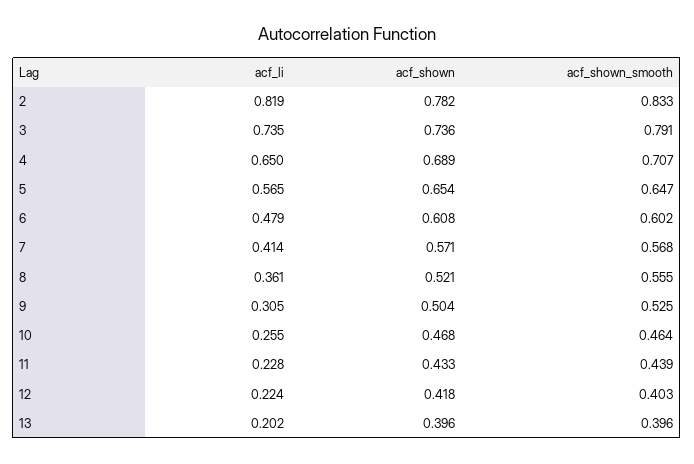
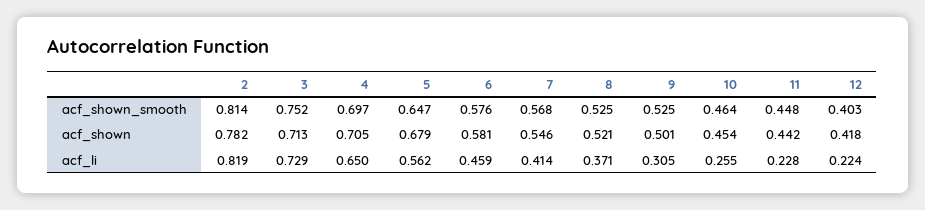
  {
    "acf_li": {
      "2": 0.819,
-     "3": 0.735,
+     "3": 0.729,
      "4": 0.65,
-     "5": 0.565,
+     "5": 0.562,
-     "6": 0.479,
+     "6": 0.459,
      "7": 0.414,
-     "8": 0.361,
+     "8": 0.371,
      "9": 0.305,
      "10": 0.255,
      "11": 0.228,
-     "12": 0.224,
+     "12": 0.224
-     "13": 0.202
    },
    "acf_shown": {
      "2": 0.782,
-     "3": 0.736,
+     "3": 0.713,
-     "4": 0.689,
+     "4": 0.705,
-     "5": 0.654,
+     "5": 0.679,
-     "6": 0.608,
+     "6": 0.581,
-     "7": 0.571,
+     "7": 0.546,
      "8": 0.521,
-     "9": 0.504,
+     "9": 0.501,
-     "10": 0.468,
+     "10": 0.454,
-     "11": 0.433,
+     "11": 0.442,
-     "12": 0.418,
+     "12": 0.418
-     "13": 0.396
    },
    "acf_shown_smooth": {
-     "2": 0.833,
+     "2": 0.814,
-     "3": 0.791,
+     "3": 0.752,
-     "4": 0.707,
+     "4": 0.697,
      "5": 0.647,
-     "6": 0.602,
+     "6": 0.576,
      "7": 0.568,
-     "8": 0.555,
+     "8": 0.525,
      "9": 0.525,
      "10": 0.464,
-     "11": 0.439,
+     "11": 0.448,
-     "12": 0.403,
+     "12": 0.403
-     "13": 0.396
    }
  }

